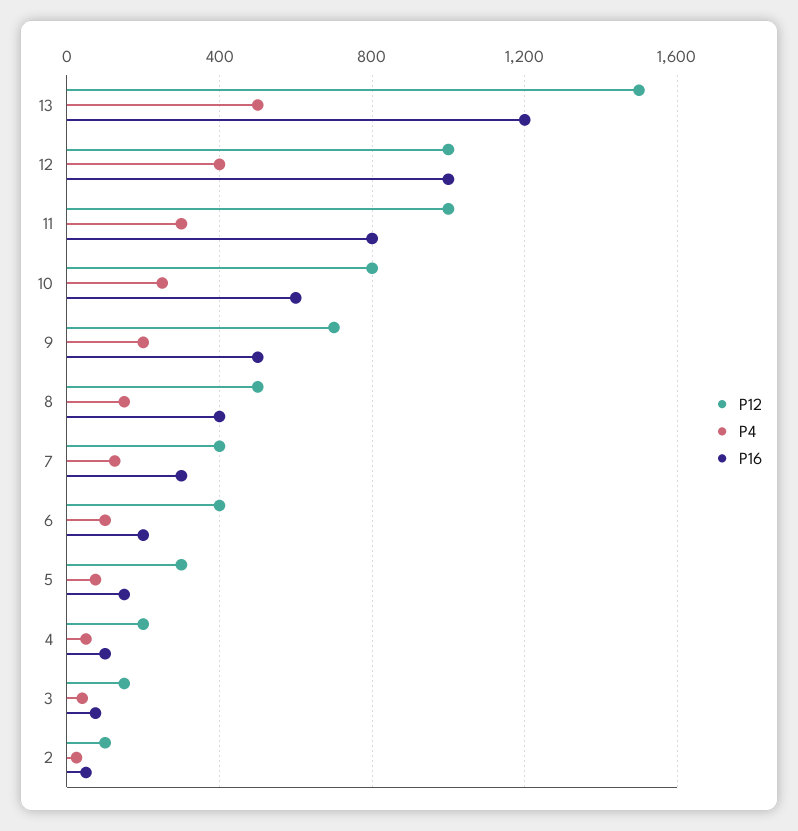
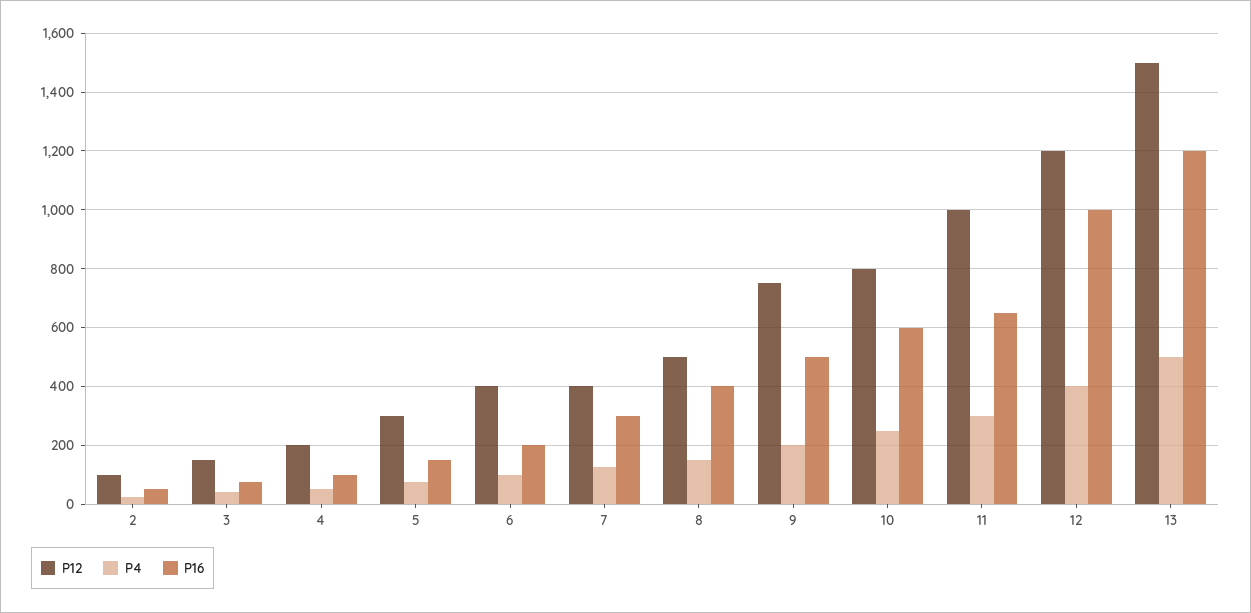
  {
    "P12": {
      "13": 1500,
-     "12": 1000,
+     "12": 1200,
      "11": 1000,
      "10": 800,
-     "9": 700,
+     "9": 750,
      "8": 500,
      "7": 400,
      "6": 400,
      "5": 300,
      "4": 200,
      "3": 150,
      "2": 100
    },
    "P4": {
      "13": 500,
      "12": 400,
      "11": 300,
      "10": 250,
      "9": 200,
      "8": 150,
      "7": 125,
      "6": 100,
      "5": 75,
      "4": 50,
      "3": 50,
      "2": 25
    },
    "P16": {
      "13": 1200,
      "12": 1000,
-     "11": 800,
+     "11": 650,
      "10": 600,
      "9": 500,
      "8": 400,
      "7": 300,
      "6": 200,
      "5": 150,
      "4": 100,
      "3": 75,
      "2": 50
    }
  }

